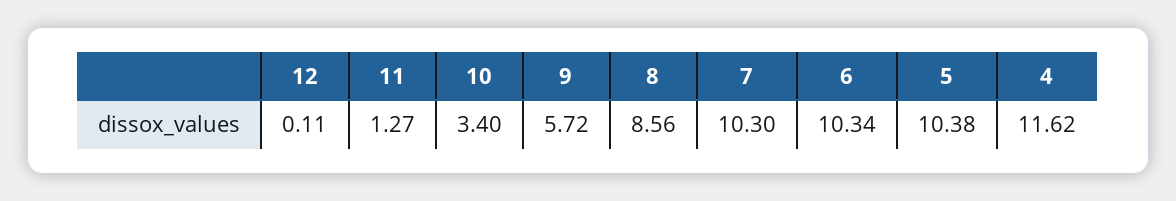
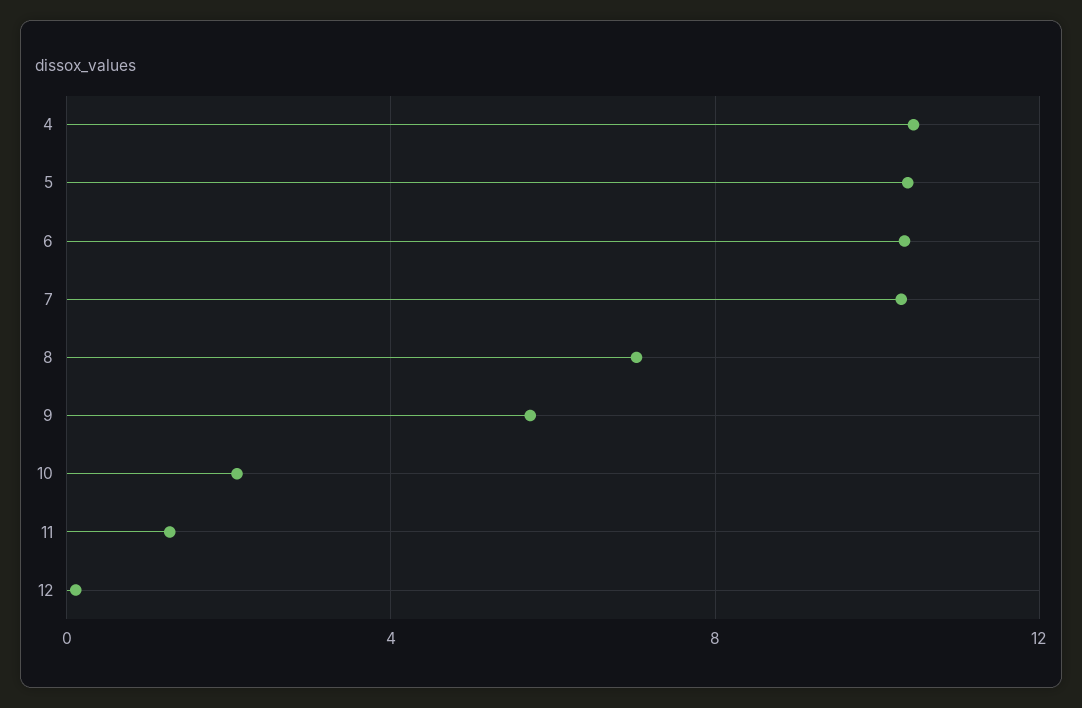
  {
    "12": 0.11,
    "11": 1.27,
-   "10": 3.4,
+   "10": 2,
    "9": 5.72,
-   "8": 8.56,
+   "8": 7,
    "7": 10.3,
    "6": 10.34,
    "5": 10.38,
-   "4": 11.62
+   "4": 10.5
  }

